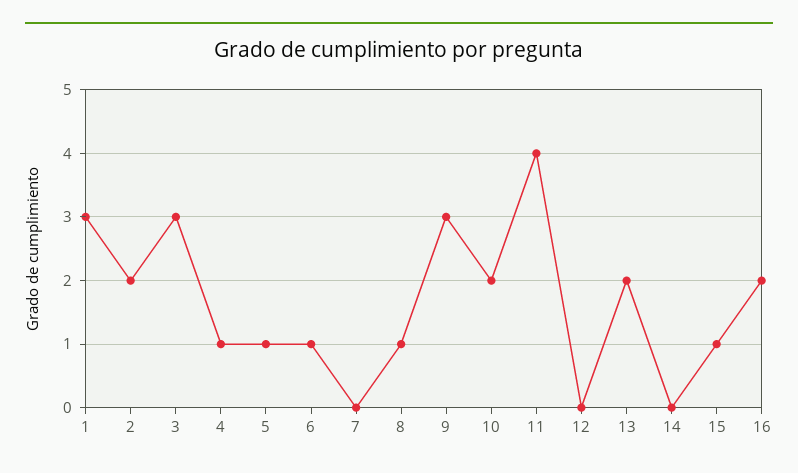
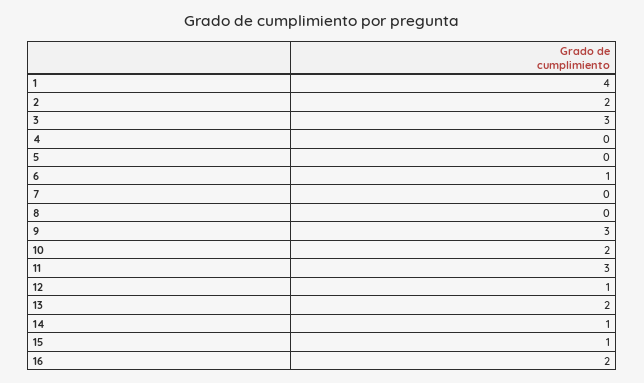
  {
-   "1": 3,
+   "1": 4,
    "2": 2,
    "3": 3,
-   "4": 1,
+   "4": 0,
-   "5": 1,
+   "5": 0,
    "6": 1,
    "7": 0,
-   "8": 1,
+   "8": 0,
    "9": 3,
    "10": 2,
-   "11": 4,
+   "11": 3,
-   "12": 0,
+   "12": 1,
    "13": 2,
-   "14": 0,
+   "14": 1,
    "15": 1,
    "16": 2
  }

